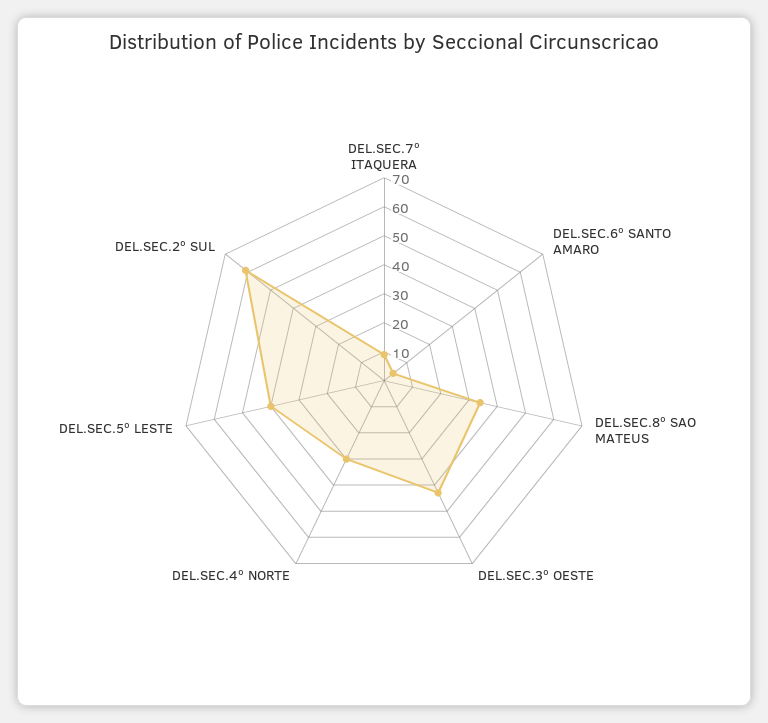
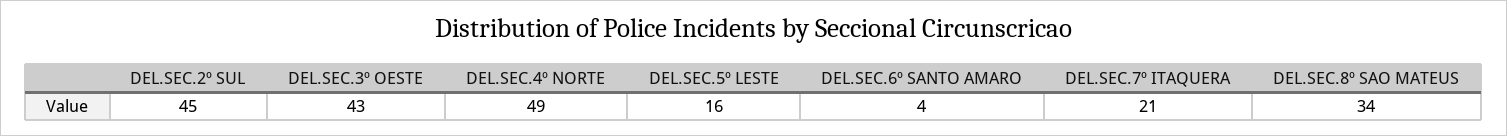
  {
-   "DEL.SEC.7º ITAQUERA": 10,
+   "DEL.SEC.7º ITAQUERA": 21,
    "DEL.SEC.6º SANTO AMARO": 4,
    "DEL.SEC.8º SAO MATEUS": 34,
    "DEL.SEC.3º OESTE": 43,
-   "DEL.SEC.4º NORTE": 30,
+   "DEL.SEC.4º NORTE": 49,
-   "DEL.SEC.5º LESTE": 40,
+   "DEL.SEC.5º LESTE": 16,
-   "DEL.SEC.2º SUL": 60
+   "DEL.SEC.2º SUL": 45
  }

